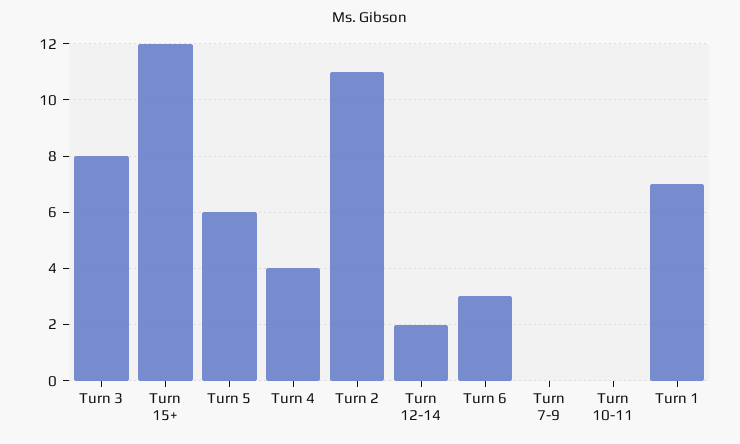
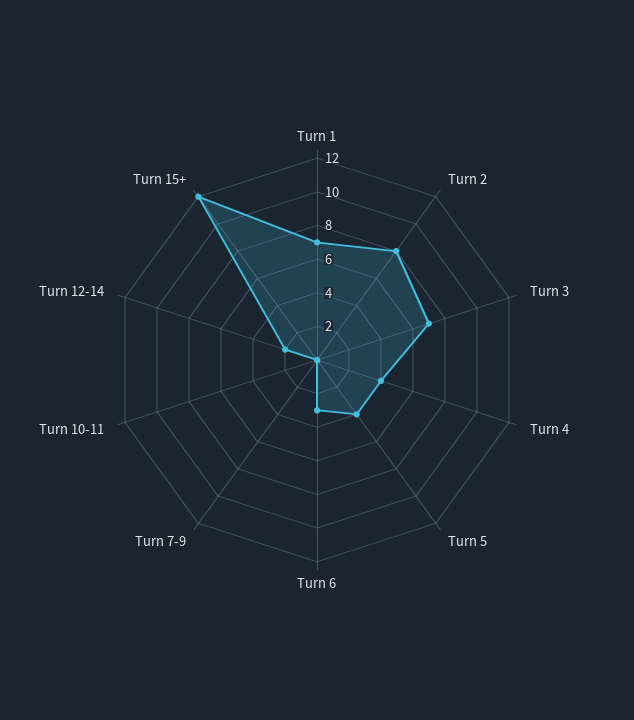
  {
-   "Turn 3": 8,
+   "Turn 3": 7,
    "Turn 15+": 12,
-   "Turn 5": 6,
+   "Turn 5": 4,
    "Turn 4": 4,
-   "Turn 2": 11,
+   "Turn 2": 8,
    "Turn 12-14": 2,
    "Turn 6": 3,
    "Turn 7-9": 0,
    "Turn 10-11": 0,
    "Turn 1": 7
  }

